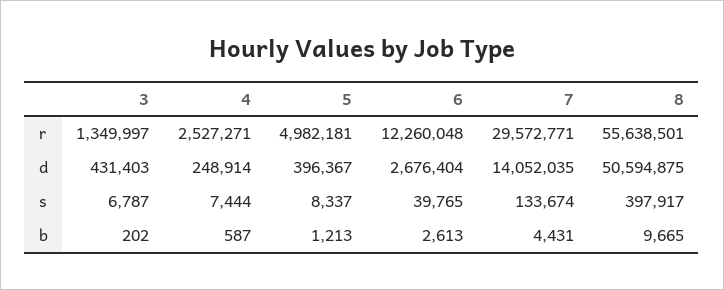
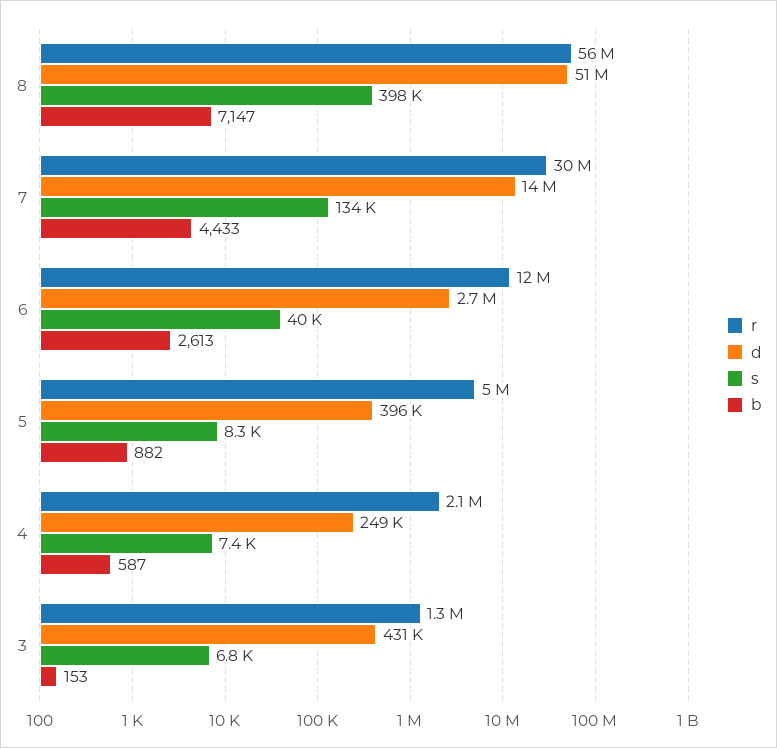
  {
    "r": {
      "3": 1349997,
-     "4": 2527271,
+     "4": 2100000,
      "5": 4982181,
      "6": 12260048,
      "7": 29572771,
      "8": 55638501
    },
    "d": {
      "3": 431403,
      "4": 248914,
      "5": 396367,
      "6": 2676404,
      "7": 14052035,
      "8": 50594875
    },
    "s": {
      "3": 6787,
      "4": 7444,
      "5": 8337,
      "6": 39765,
      "7": 133674,
      "8": 397917
    },
    "b": {
-     "3": 202,
+     "3": 153,
      "4": 587,
-     "5": 1213,
+     "5": 882,
      "6": 2613,
-     "7": 4431,
+     "7": 4433,
-     "8": 9665
+     "8": 7147
    }
  }

